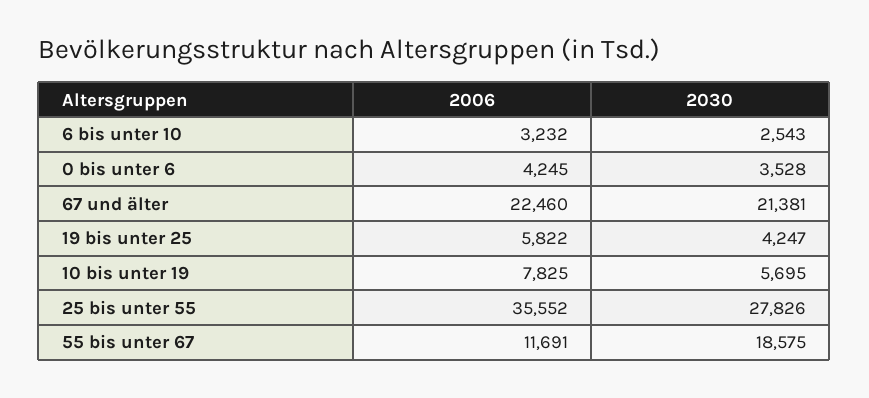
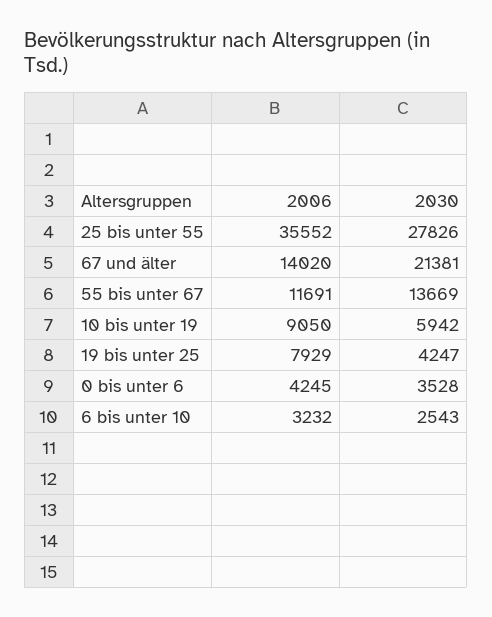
  {
    "2006": {
      "6 bis unter 10": 3232,
      "0 bis unter 6": 4245,
-     "67 und älter": 22460,
+     "67 und älter": 14020,
-     "19 bis unter 25": 5822,
+     "19 bis unter 25": 7929,
-     "10 bis unter 19": 7825,
+     "10 bis unter 19": 9050,
      "25 bis unter 55": 35552,
      "55 bis unter 67": 11691
    },
    "2030": {
      "6 bis unter 10": 2543,
      "0 bis unter 6": 3528,
      "67 und älter": 21381,
      "19 bis unter 25": 4247,
-     "10 bis unter 19": 5695,
+     "10 bis unter 19": 5942,
      "25 bis unter 55": 27826,
-     "55 bis unter 67": 18575
+     "55 bis unter 67": 13669
    }
  }

